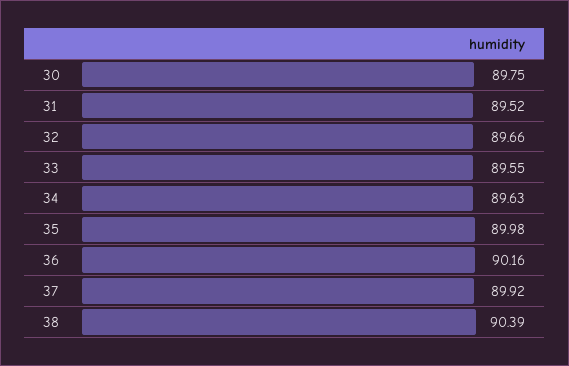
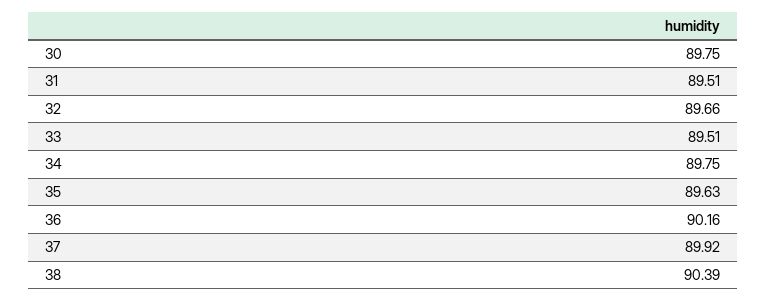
  {
    "30": 89.75,
-   "31": 89.52,
+   "31": 89.51,
    "32": 89.66,
-   "33": 89.55,
+   "33": 89.51,
-   "34": 89.63,
+   "34": 89.75,
-   "35": 89.98,
+   "35": 89.63,
    "36": 90.16,
    "37": 89.92,
    "38": 90.39
  }

